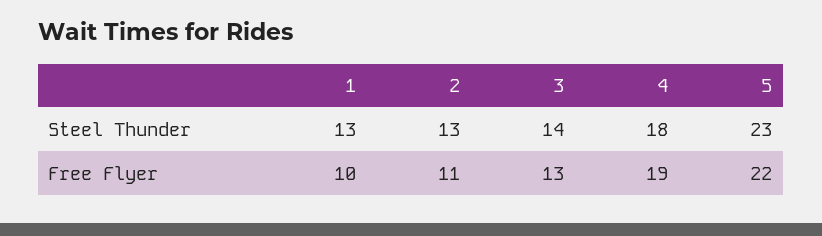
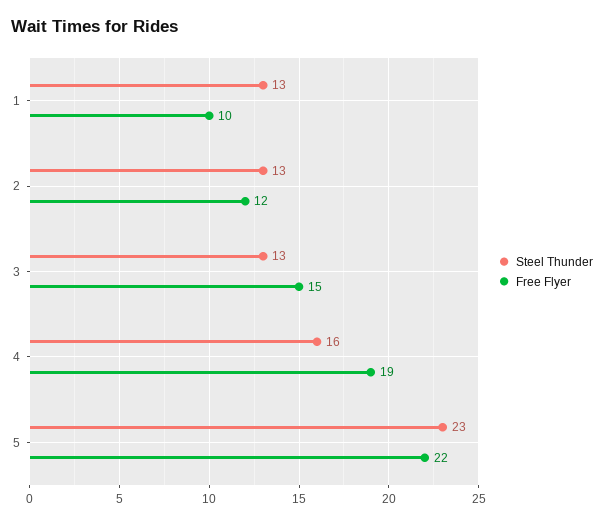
  {
    "Steel Thunder": {
      "1": 13,
      "2": 13,
-     "3": 14,
+     "3": 13,
-     "4": 18,
+     "4": 16,
      "5": 23
    },
    "Free Flyer": {
      "1": 10,
-     "2": 11,
+     "2": 12,
-     "3": 13,
+     "3": 15,
      "4": 19,
      "5": 22
    }
  }

